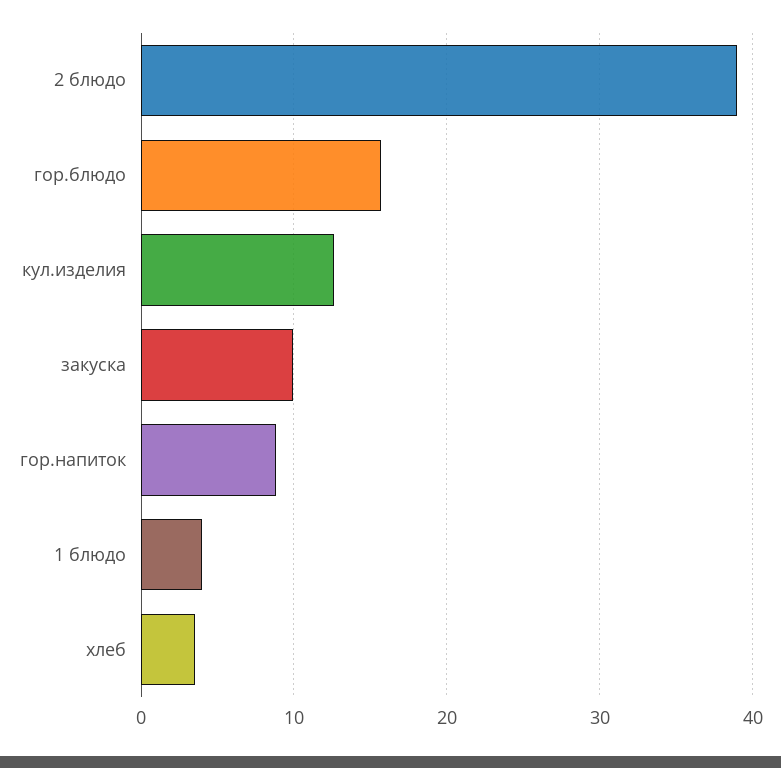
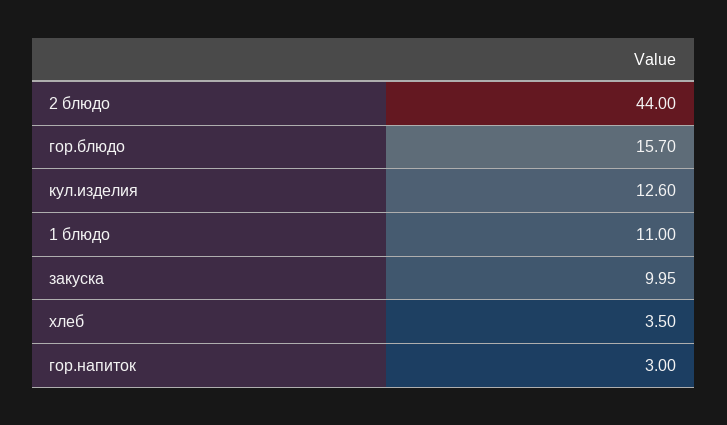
  {
-   "2 блюдо": 39,
+   "2 блюдо": 44,
    "гор.блюдо": 15.7,
    "кул.изделия": 12.6,
    "закуска": 9.95,
-   "гор.напиток": 9,
+   "гор.напиток": 3,
-   "1 блюдо": 4,
+   "1 блюдо": 11,
    "хлеб": 3.5
  }

